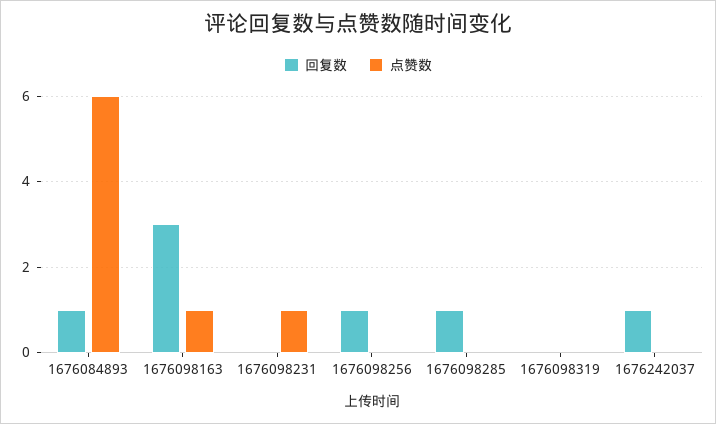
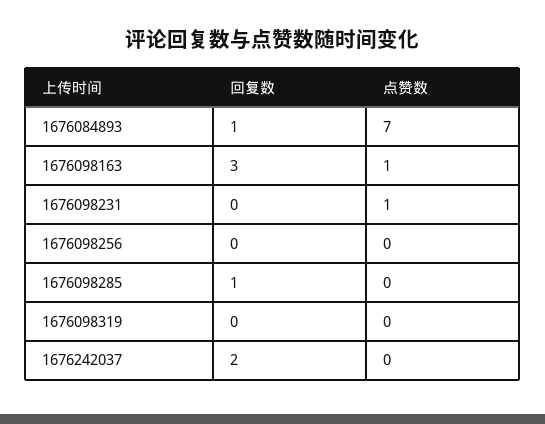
  {
    "回复数": {
      "1676084893": 1,
      "1676098163": 3,
      "1676098231": 0,
-     "1676098256": 1,
+     "1676098256": 0,
      "1676098285": 1,
      "1676098319": 0,
-     "1676242037": 1
+     "1676242037": 2
    },
    "点赞数": {
-     "1676084893": 6,
+     "1676084893": 7,
      "1676098163": 1,
      "1676098231": 1,
      "1676098256": 0,
      "1676098285": 0,
      "1676098319": 0,
      "1676242037": 0
    }
  }

